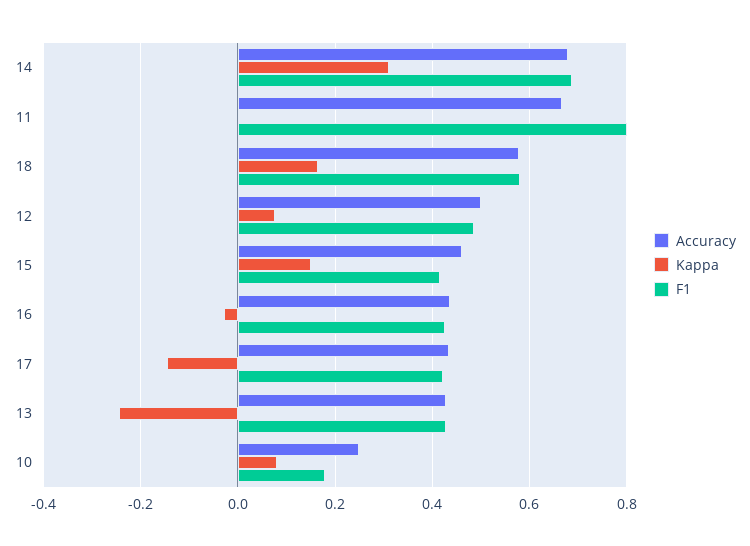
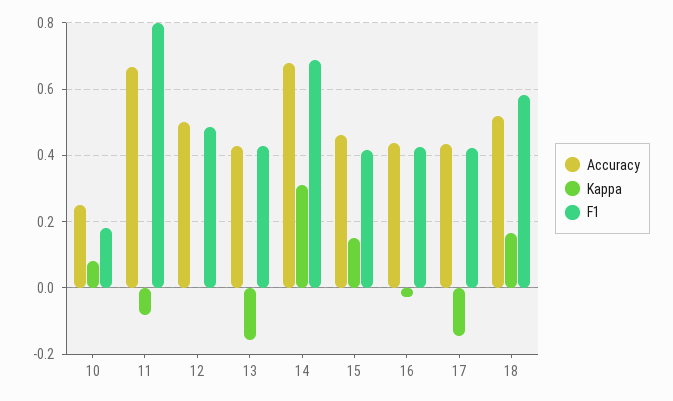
  {
    "Accuracy": {
      "14": 0.68,
      "11": 0.66,
-     "18": 0.58,
+     "18": 0.52,
      "12": 0.5,
      "15": 0.46,
      "16": 0.44,
      "17": 0.44,
      "13": 0.42,
      "10": 0.26
    },
    "Kappa": {
      "14": 0.32,
-     "11": 0,
+     "11": -0.08,
      "18": 0.16,
-     "12": 0.08,
+     "12": 0,
      "15": 0.14,
      "16": -0.02,
      "17": -0.14,
-     "13": -0.24,
+     "13": -0.16,
      "10": 0.08
    },
    "F1": {
      "14": 0.68,
      "11": 0.8,
      "18": 0.58,
      "12": 0.48,
      "15": 0.42,
      "16": 0.42,
      "17": 0.42,
      "13": 0.42,
      "10": 0.18
    }
  }

